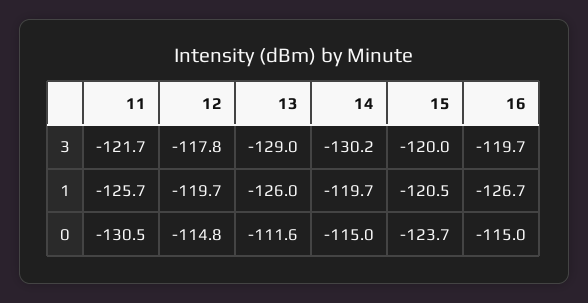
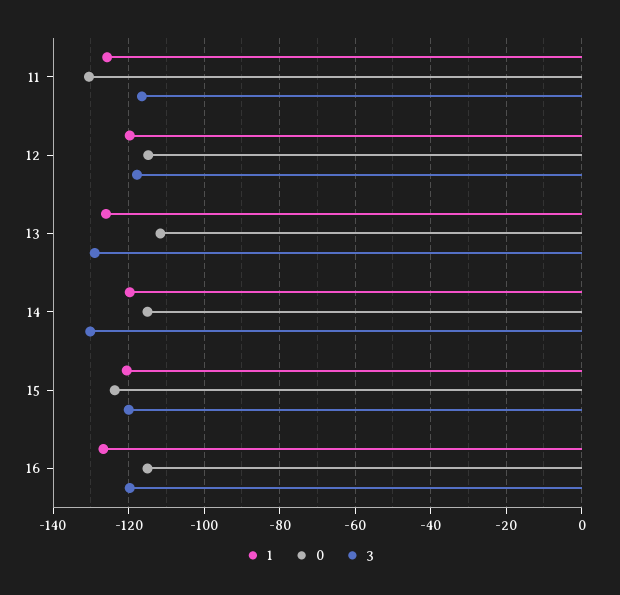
  {
    "3": {
-     "11": -121.7,
+     "11": -116,
      "12": -117.8,
      "13": -129,
      "14": -130.2,
      "15": -120,
      "16": -119.7
    },
    "1": {
      "11": -125.7,
      "12": -119.7,
      "13": -126,
      "14": -119.7,
      "15": -120.5,
      "16": -126.7
    },
    "0": {
      "11": -130.5,
      "12": -114.8,
      "13": -111.6,
      "14": -115,
      "15": -123.7,
      "16": -115
    }
  }

